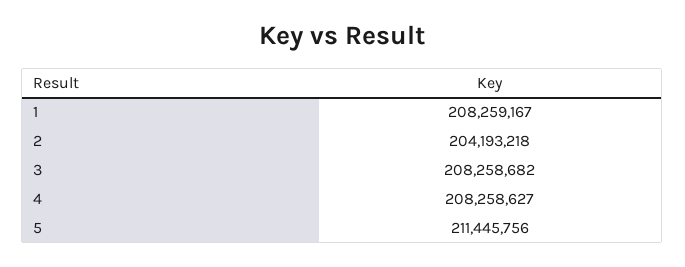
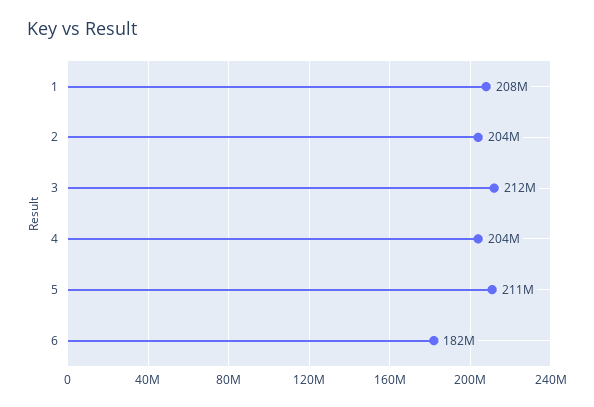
  {
    "1": 208259167,
    "2": 204193218,
-   "3": 208258682,
+   "3": 212000000,
-   "4": 208258627,
+   "4": 204000000,
-   "5": 211445756
+   "5": 211445756,
+   "6": 182000000
  }

